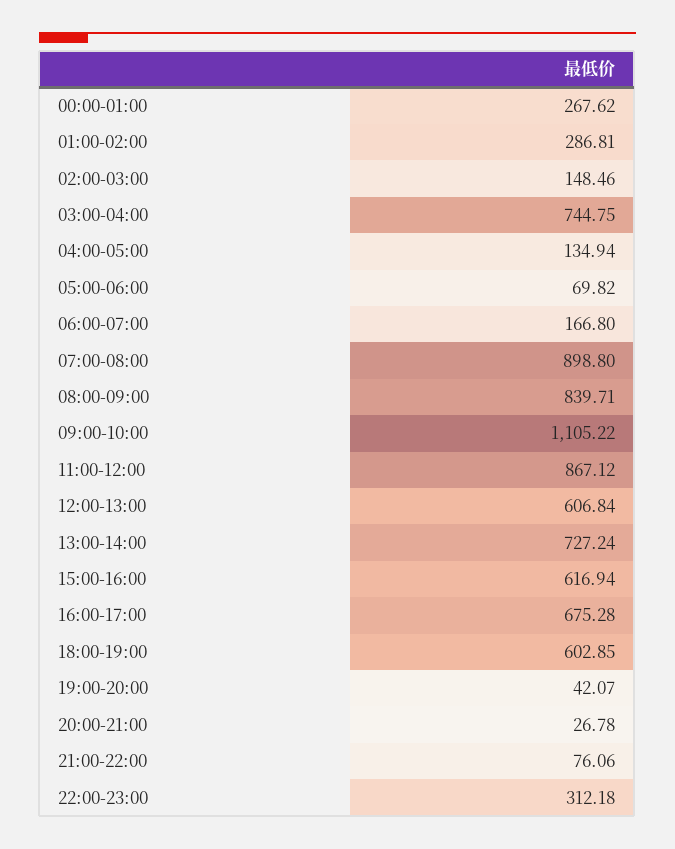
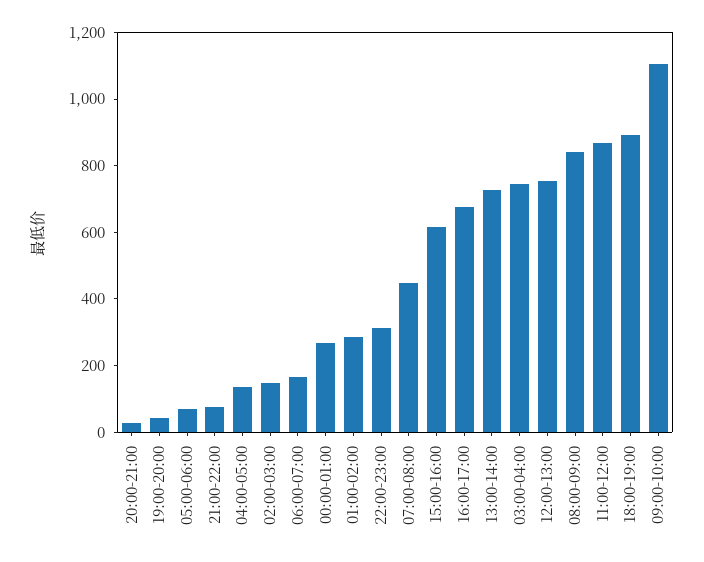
  {
    "00:00-01:00": 267.62,
    "01:00-02:00": 286.81,
    "02:00-03:00": 148.46,
    "03:00-04:00": 744.75,
    "04:00-05:00": 134.94,
    "05:00-06:00": 69.82,
    "06:00-07:00": 166.8,
-   "07:00-08:00": 898.8,
+   "07:00-08:00": 450,
    "08:00-09:00": 839.71,
    "09:00-10:00": 1105.22,
    "11:00-12:00": 867.12,
-   "12:00-13:00": 606.84,
+   "12:00-13:00": 750,
    "13:00-14:00": 727.24,
    "15:00-16:00": 616.94,
    "16:00-17:00": 675.28,
-   "18:00-19:00": 602.85,
+   "18:00-19:00": 900,
    "19:00-20:00": 42.07,
    "20:00-21:00": 26.78,
    "21:00-22:00": 76.06,
    "22:00-23:00": 312.18
  }

